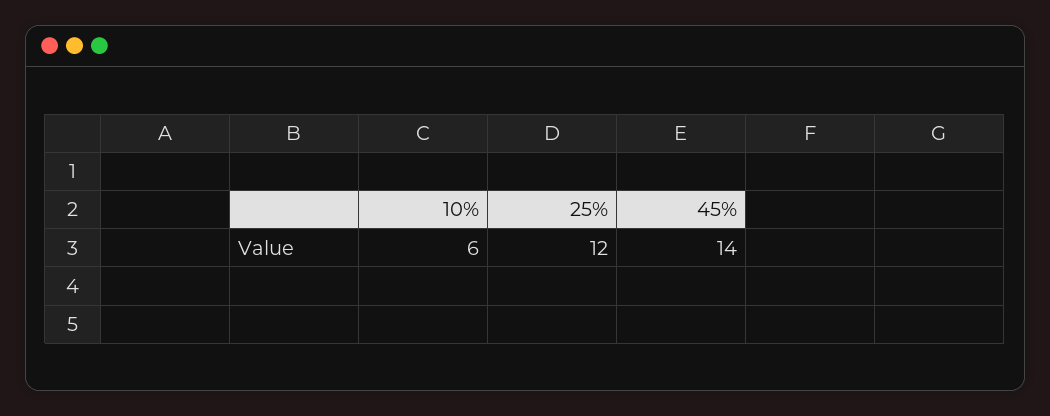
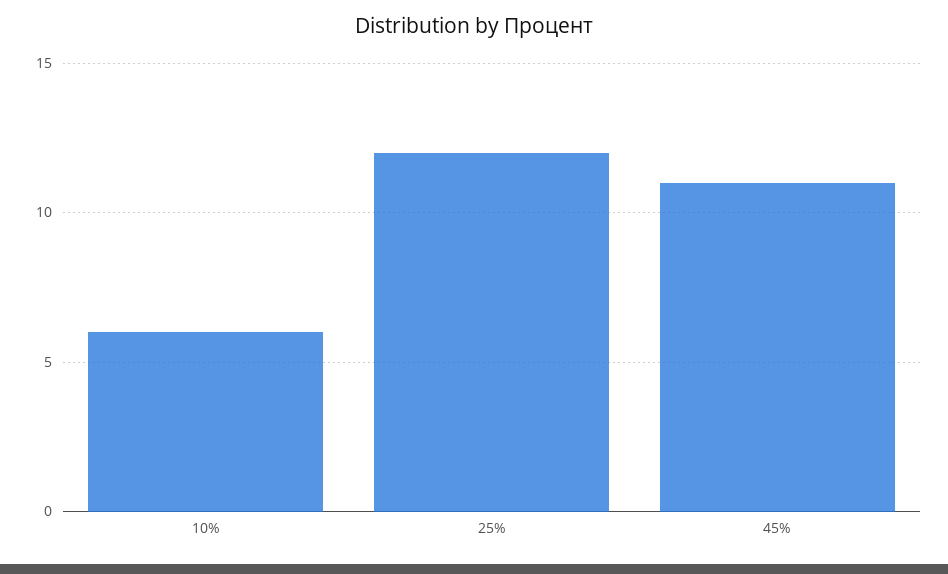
  {
    "10%": 6,
    "25%": 12,
-   "45%": 14
+   "45%": 11
  }

